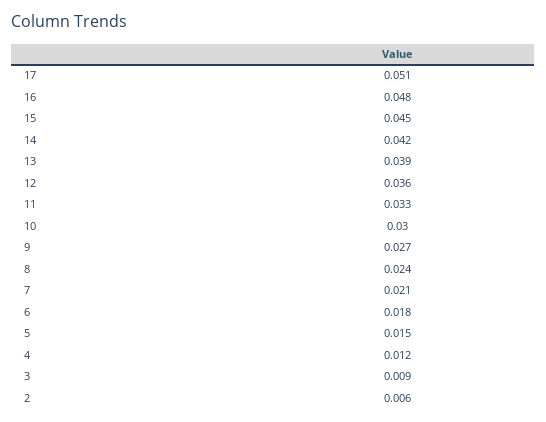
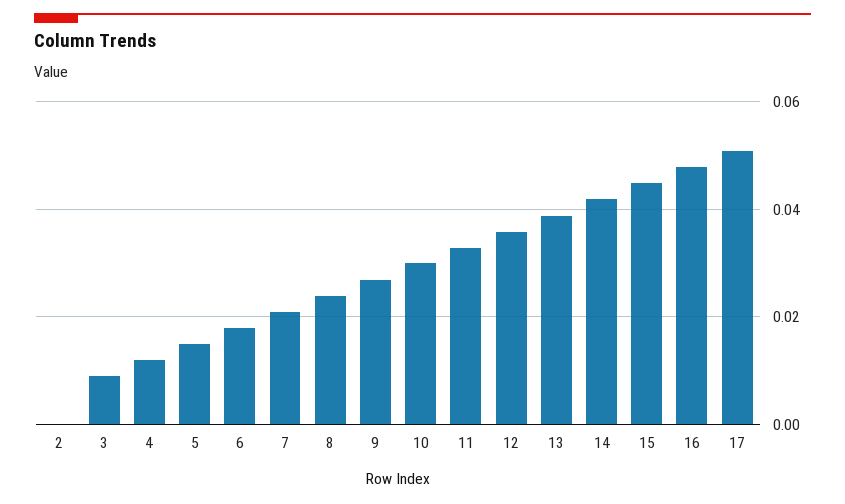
  {
    "17": 0.051,
    "16": 0.048,
    "15": 0.045,
    "14": 0.042,
    "13": 0.039,
    "12": 0.036,
    "11": 0.033,
    "10": 0.03,
    "9": 0.027,
    "8": 0.024,
    "7": 0.021,
    "6": 0.018,
    "5": 0.015,
    "4": 0.012,
    "3": 0.009,
-   "2": 0.006
+   "2": 0
  }

